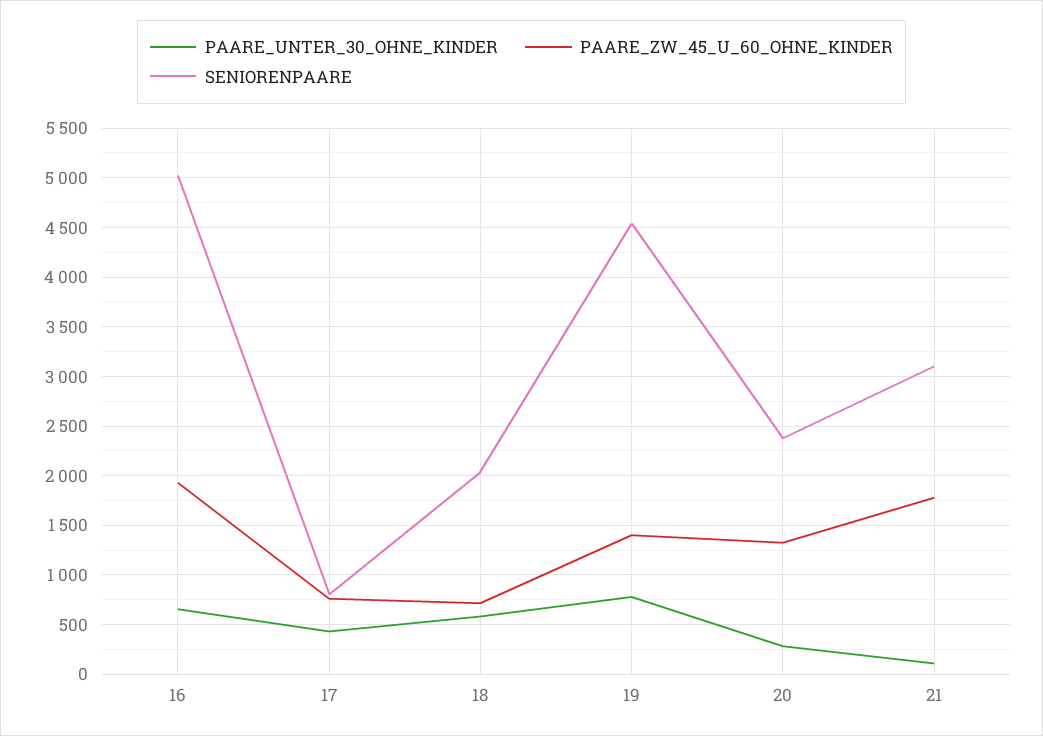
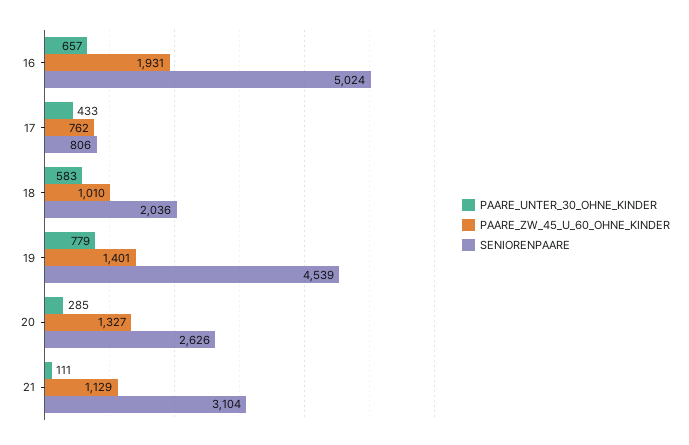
  {
    "PAARE_UNTER_30_OHNE_KINDER": {
      "16": 657,
      "17": 433,
      "18": 583,
      "19": 779,
      "20": 285,
      "21": 111
    },
    "PAARE_ZW_45_U_60_OHNE_KINDER": {
      "16": 1931,
      "17": 762,
-     "18": 700,
+     "18": 1010,
      "19": 1401,
      "20": 1327,
-     "21": 1800
+     "21": 1129
    },
    "SENIORENPAARE": {
      "16": 5024,
      "17": 806,
      "18": 2036,
      "19": 4539,
-     "20": 2400,
+     "20": 2626,
      "21": 3104
    }
  }

